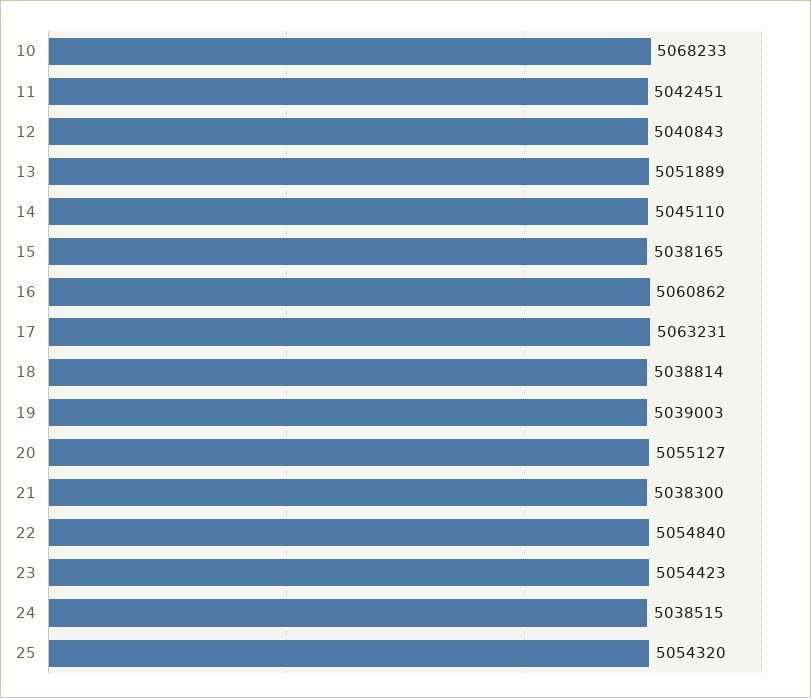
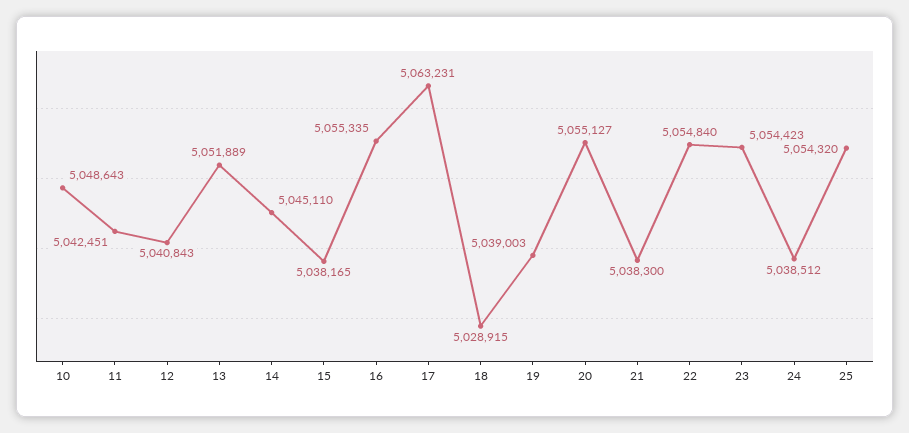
  {
-   "10": 5068233,
+   "10": 5048643,
    "11": 5042451,
    "12": 5040843,
    "13": 5051889,
    "14": 5045110,
    "15": 5038165,
-   "16": 5060862,
+   "16": 5055335,
    "17": 5063231,
-   "18": 5038814,
+   "18": 5028915,
    "19": 5039003,
    "20": 5055127,
    "21": 5038300,
    "22": 5054840,
    "23": 5054423,
-   "24": 5038515,
+   "24": 5038512,
    "25": 5054320
  }

